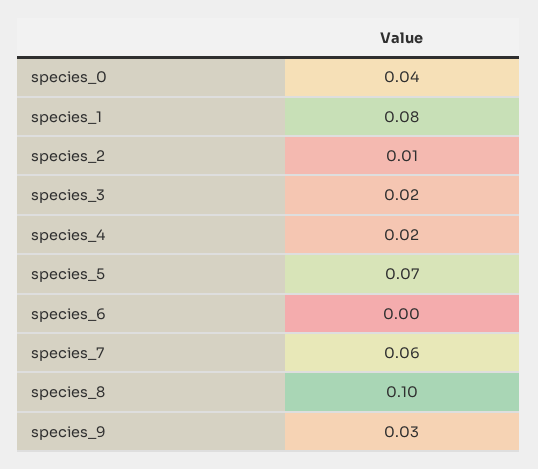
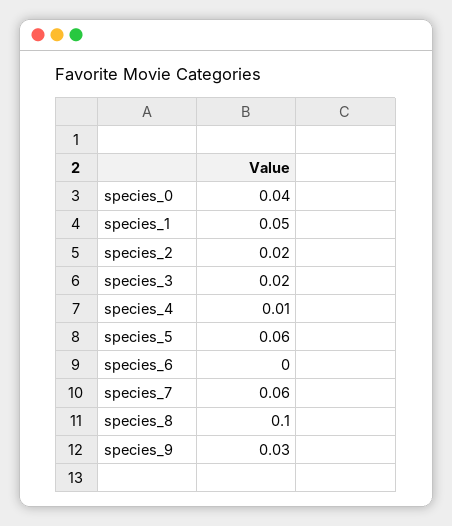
  {
    "species_0": 0.04,
-   "species_1": 0.08,
+   "species_1": 0.05,
-   "species_2": 0.01,
+   "species_2": 0.02,
    "species_3": 0.02,
-   "species_4": 0.02,
+   "species_4": 0.01,
-   "species_5": 0.07,
+   "species_5": 0.06,
    "species_6": 0,
    "species_7": 0.06,
    "species_8": 0.1,
    "species_9": 0.03
  }

